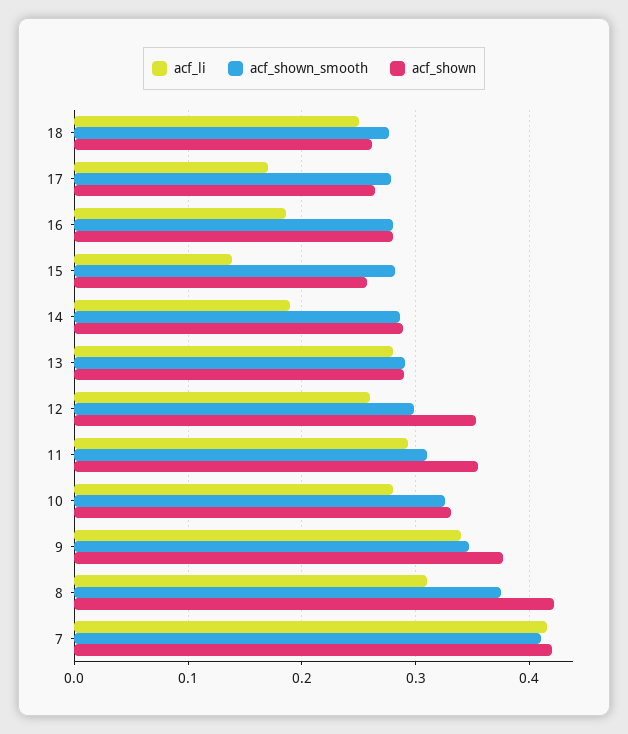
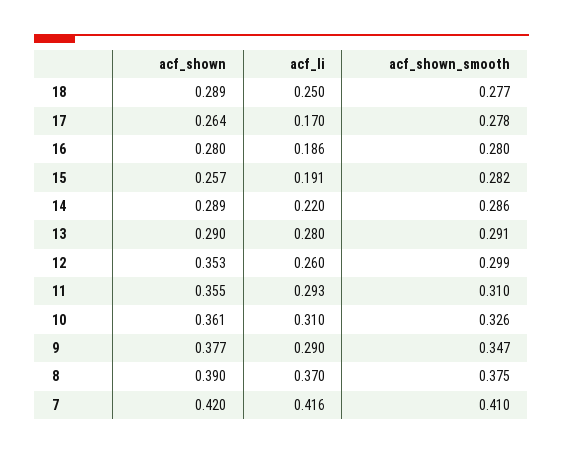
  {
    "acf_li": {
      "18": 0.25,
      "17": 0.17,
      "16": 0.186,
-     "15": 0.14,
+     "15": 0.191,
-     "14": 0.19,
+     "14": 0.22,
      "13": 0.28,
      "12": 0.26,
      "11": 0.293,
-     "10": 0.28,
+     "10": 0.31,
-     "9": 0.34,
+     "9": 0.29,
-     "8": 0.31,
+     "8": 0.37,
      "7": 0.416
    },
    "acf_shown_smooth": {
      "18": 0.277,
      "17": 0.278,
      "16": 0.28,
      "15": 0.282,
      "14": 0.286,
      "13": 0.291,
      "12": 0.299,
      "11": 0.31,
      "10": 0.326,
      "9": 0.347,
      "8": 0.375,
      "7": 0.41
    },
    "acf_shown": {
-     "18": 0.26,
+     "18": 0.289,
      "17": 0.264,
      "16": 0.28,
      "15": 0.257,
      "14": 0.289,
      "13": 0.29,
      "12": 0.353,
      "11": 0.355,
-     "10": 0.33,
+     "10": 0.361,
      "9": 0.377,
-     "8": 0.42,
+     "8": 0.39,
      "7": 0.42
    }
  }

